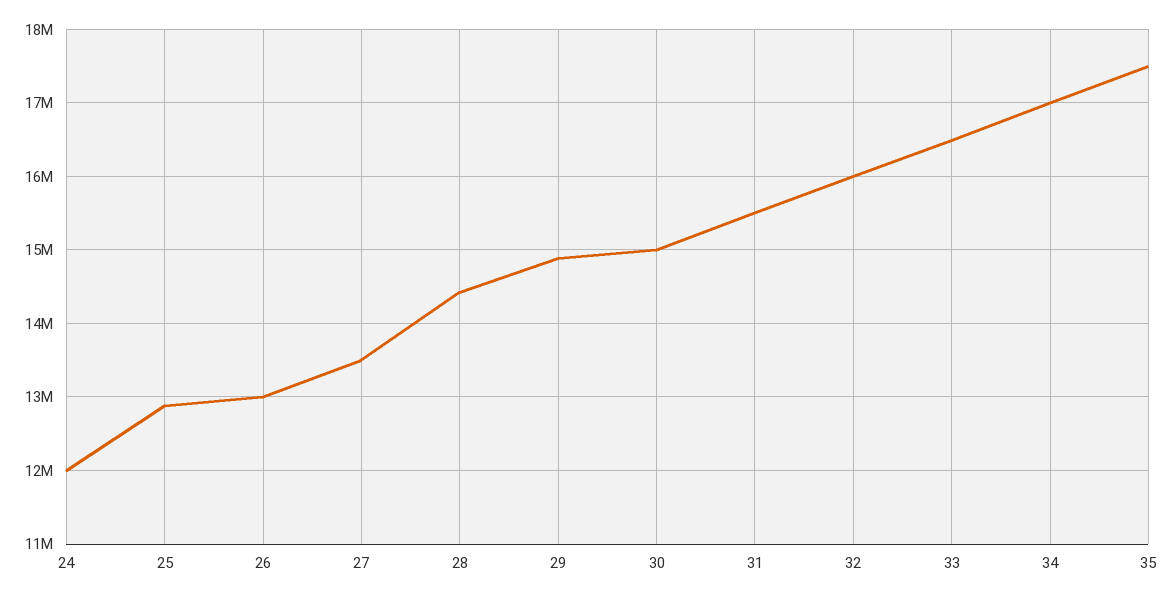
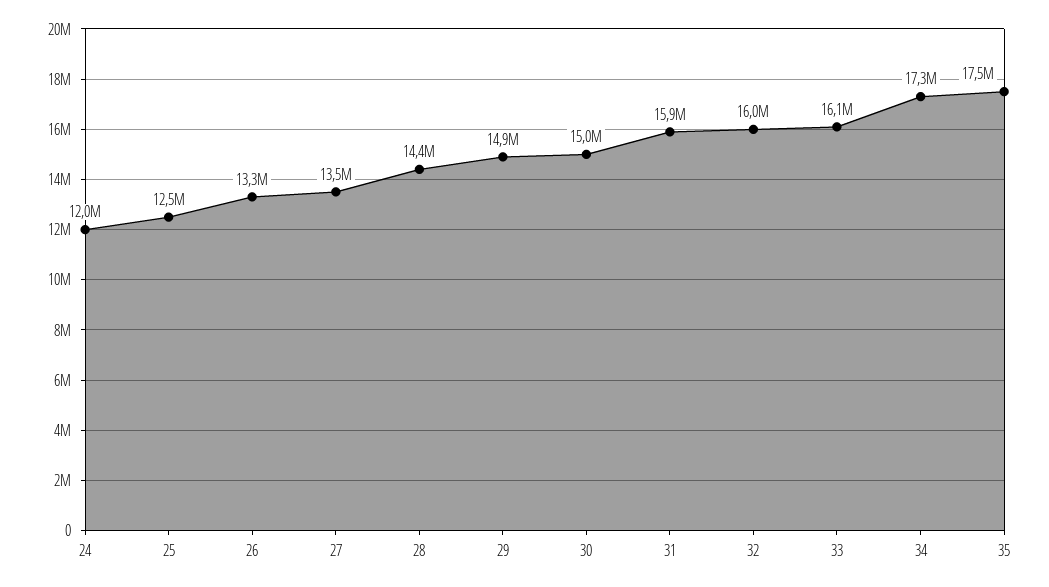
  {
    "24": 12000000,
-   "25": 12900000,
+   "25": 12500000,
-   "26": 13000000,
+   "26": 13300000,
    "27": 13500000,
    "28": 14400000,
    "29": 14900000,
    "30": 15000000,
-   "31": 15500000,
+   "31": 15900000,
    "32": 16000000,
-   "33": 16500000,
+   "33": 16100000,
-   "34": 17000000,
+   "34": 17300000,
    "35": 17500000
  }

